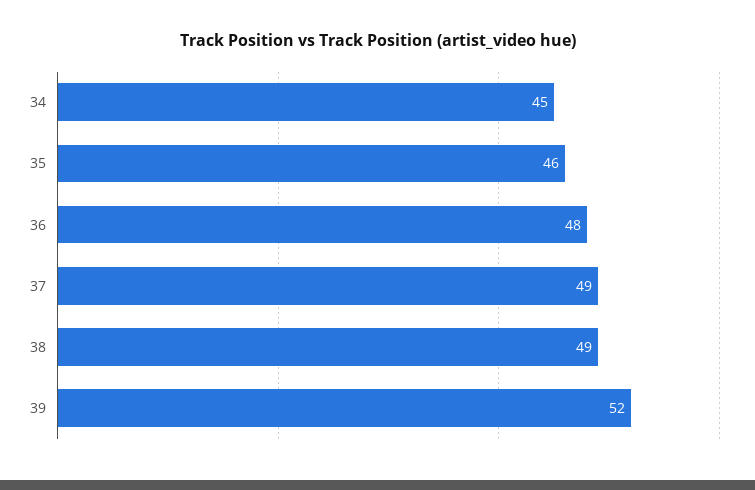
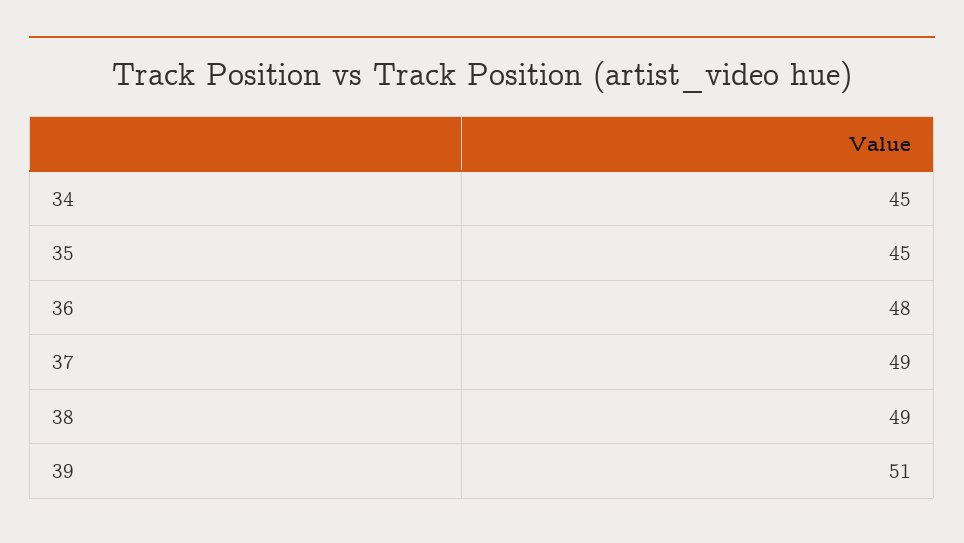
  {
    "34": 45,
-   "35": 46,
+   "35": 45,
    "36": 48,
    "37": 49,
    "38": 49,
-   "39": 52
+   "39": 51
  }

